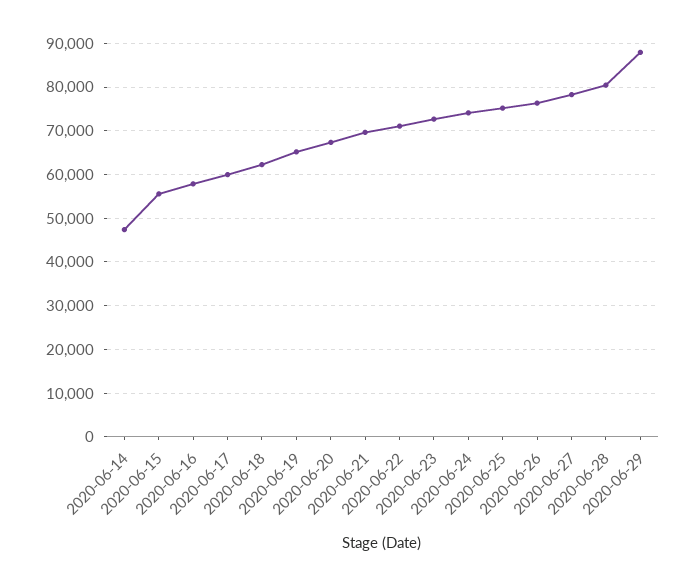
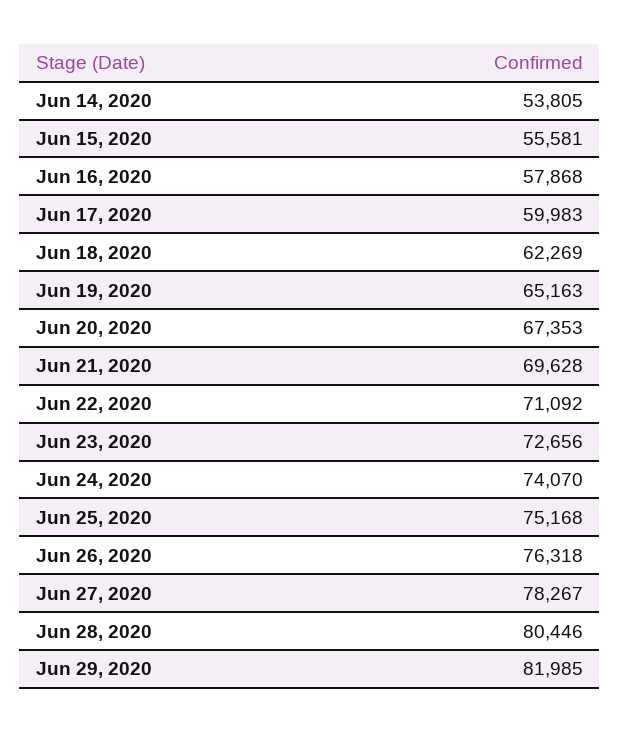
  {
-   "2020-06-14": 48000,
+   "2020-06-14": 53805,
    "2020-06-15": 55581,
    "2020-06-16": 57868,
    "2020-06-17": 59983,
    "2020-06-18": 62269,
    "2020-06-19": 65163,
    "2020-06-20": 67353,
    "2020-06-21": 69628,
    "2020-06-22": 71092,
    "2020-06-23": 72656,
    "2020-06-24": 74070,
    "2020-06-25": 75168,
    "2020-06-26": 76318,
    "2020-06-27": 78267,
    "2020-06-28": 80446,
-   "2020-06-29": 88000
+   "2020-06-29": 81985
  }

